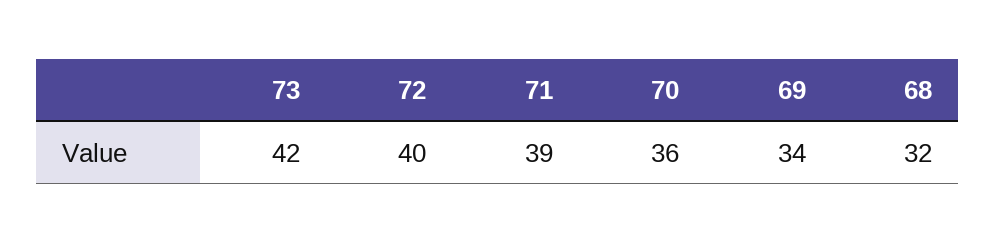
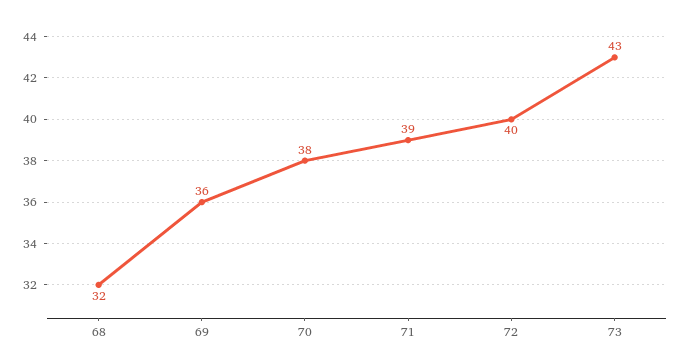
  {
-   "73": 42,
+   "73": 43,
    "72": 40,
    "71": 39,
-   "70": 36,
+   "70": 38,
-   "69": 34,
+   "69": 36,
    "68": 32
  }

